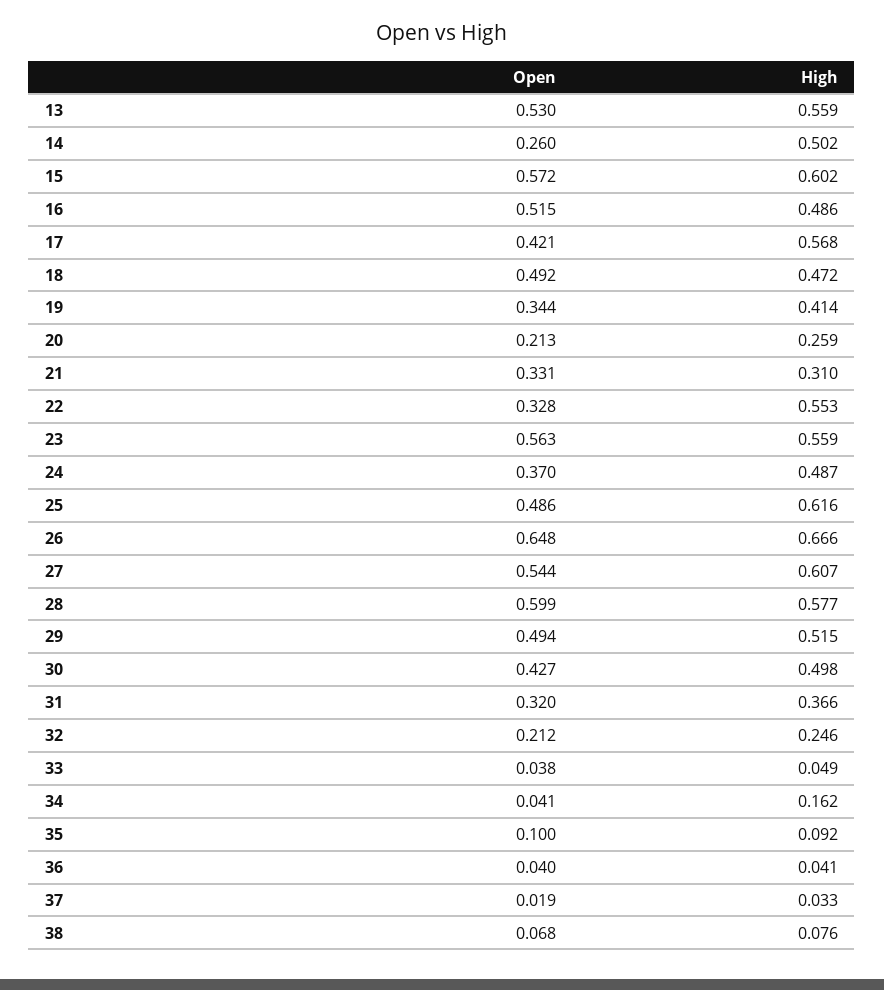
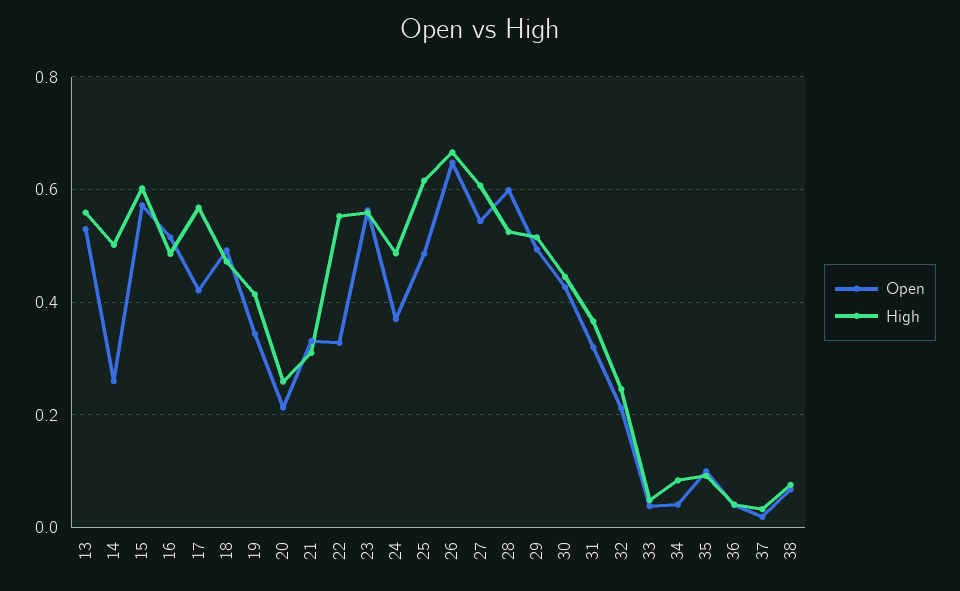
  {
    "Open": {
      "13": 0.53,
      "14": 0.26,
      "15": 0.572,
      "16": 0.515,
      "17": 0.421,
      "18": 0.492,
      "19": 0.344,
      "20": 0.213,
      "21": 0.331,
      "22": 0.328,
      "23": 0.563,
      "24": 0.37,
      "25": 0.486,
      "26": 0.648,
      "27": 0.544,
      "28": 0.599,
      "29": 0.494,
      "30": 0.427,
      "31": 0.32,
      "32": 0.212,
      "33": 0.038,
      "34": 0.041,
      "35": 0.1,
      "36": 0.04,
      "37": 0.019,
      "38": 0.068
    },
    "High": {
      "13": 0.559,
      "14": 0.502,
      "15": 0.602,
      "16": 0.486,
      "17": 0.568,
      "18": 0.472,
      "19": 0.414,
      "20": 0.259,
      "21": 0.31,
      "22": 0.553,
      "23": 0.559,
      "24": 0.487,
      "25": 0.616,
      "26": 0.666,
      "27": 0.607,
-     "28": 0.577,
+     "28": 0.52,
      "29": 0.515,
-     "30": 0.498,
+     "30": 0.44,
      "31": 0.366,
      "32": 0.246,
      "33": 0.049,
-     "34": 0.162,
+     "34": 0.08,
      "35": 0.092,
      "36": 0.041,
      "37": 0.033,
      "38": 0.076
    }
  }

